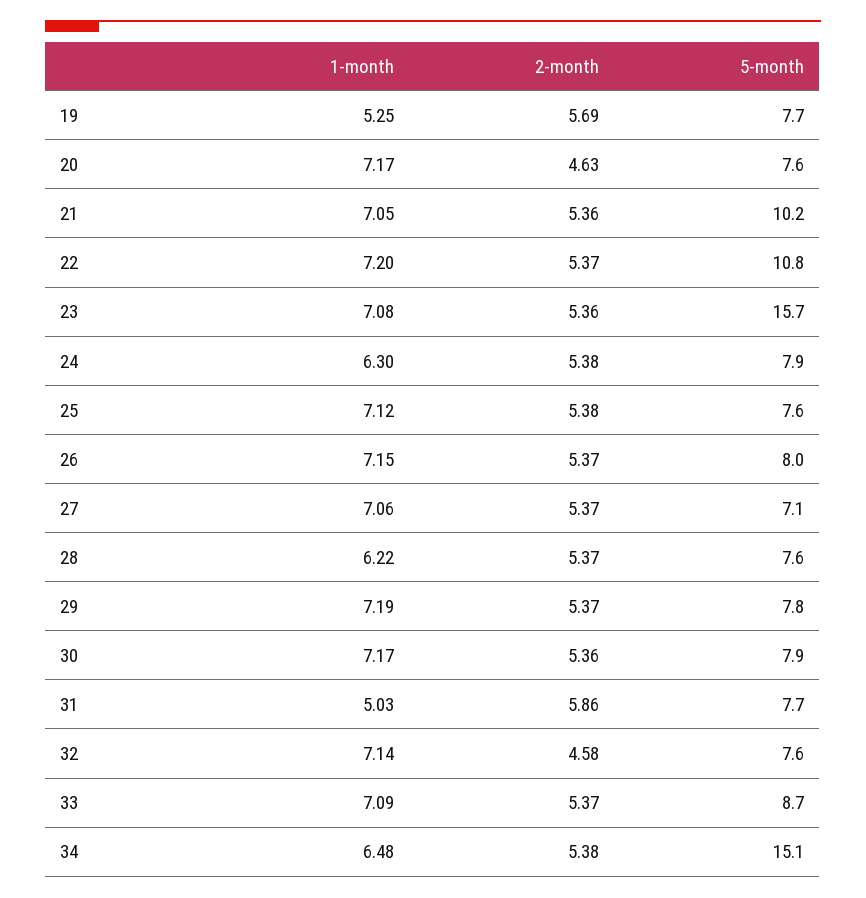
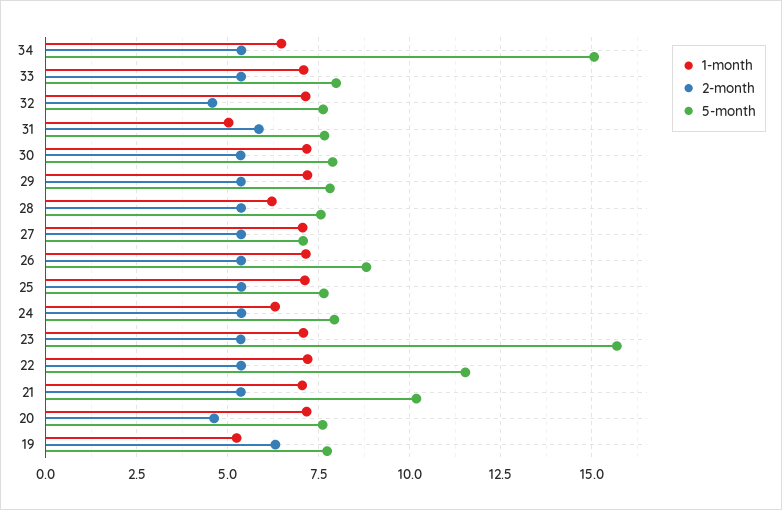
  {
    "1-month": {
      "19": 5.25,
      "20": 7.17,
      "21": 7.05,
      "22": 7.2,
      "23": 7.08,
      "24": 6.3,
      "25": 7.12,
      "26": 7.15,
      "27": 7.06,
      "28": 6.22,
      "29": 7.19,
      "30": 7.17,
      "31": 5.03,
      "32": 7.14,
      "33": 7.09,
      "34": 6.48
    },
    "2-month": {
-     "19": 5.69,
+     "19": 6.25,
      "20": 4.63,
      "21": 5.36,
      "22": 5.37,
      "23": 5.36,
      "24": 5.38,
      "25": 5.38,
      "26": 5.37,
      "27": 5.37,
      "28": 5.37,
      "29": 5.37,
      "30": 5.36,
      "31": 5.86,
      "32": 4.58,
      "33": 5.37,
      "34": 5.38
    },
    "5-month": {
      "19": 7.7,
      "20": 7.6,
      "21": 10.2,
-     "22": 10.8,
+     "22": 11.5,
      "23": 15.7,
      "24": 7.9,
      "25": 7.6,
-     "26": 8,
+     "26": 8.75,
      "27": 7.1,
      "28": 7.6,
      "29": 7.8,
      "30": 7.9,
      "31": 7.7,
      "32": 7.6,
-     "33": 8.7,
+     "33": 8,
      "34": 15.1
    }
  }

